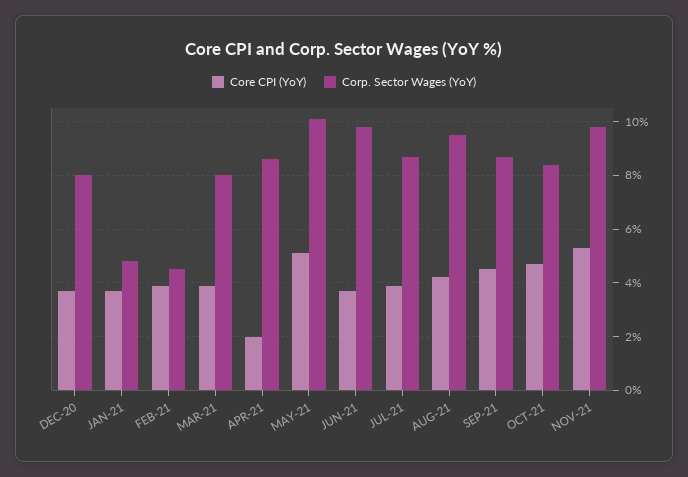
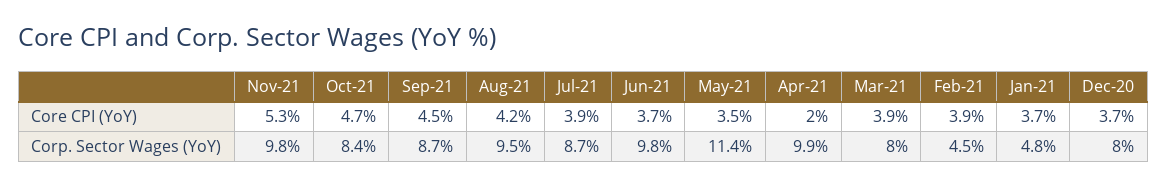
  {
    "Core CPI (YoY)": {
      "DEC-20": 3.7,
      "JAN-21": 3.7,
      "FEB-21": 3.9,
      "MAR-21": 3.9,
      "APR-21": 2,
-     "MAY-21": 5,
+     "MAY-21": 3.5,
      "JUN-21": 3.7,
      "JUL-21": 3.9,
      "AUG-21": 4.2,
      "SEP-21": 4.5,
      "OCT-21": 4.7,
      "NOV-21": 5.3
    },
    "Corp. Sector Wages (YoY)": {
      "DEC-20": 8,
      "JAN-21": 4.8,
      "FEB-21": 4.5,
      "MAR-21": 8,
-     "APR-21": 8.5,
+     "APR-21": 9.9,
-     "MAY-21": 10,
+     "MAY-21": 11.4,
      "JUN-21": 9.8,
      "JUL-21": 8.7,
      "AUG-21": 9.5,
      "SEP-21": 8.7,
      "OCT-21": 8.4,
      "NOV-21": 9.8
    }
  }

